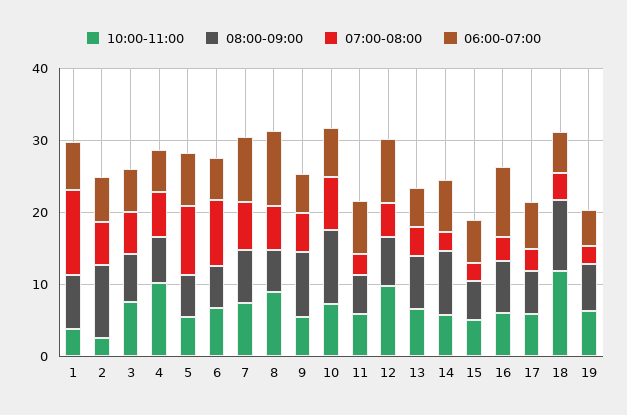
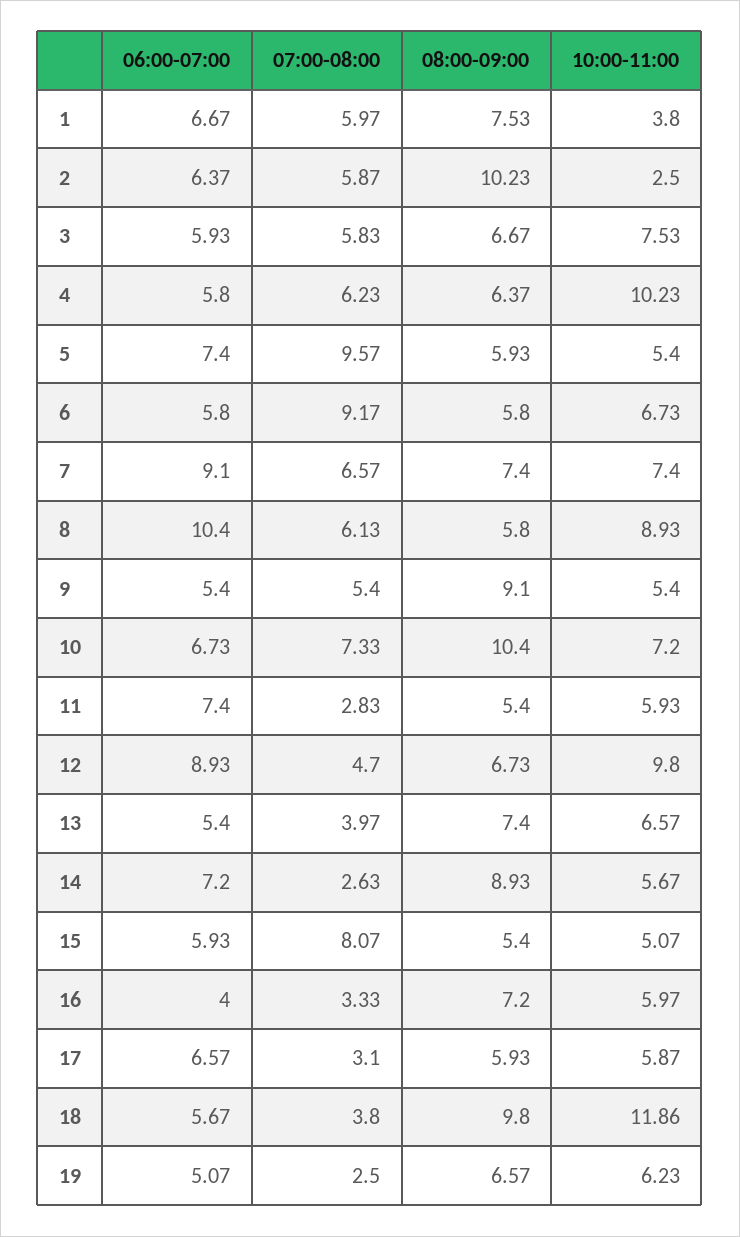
  {
    "10:00-11:00": {
      "1": 3.8,
      "2": 2.5,
      "3": 7.53,
      "4": 10.23,
      "5": 5.4,
      "6": 6.73,
      "7": 7.4,
      "8": 8.93,
      "9": 5.4,
      "10": 7.2,
      "11": 5.93,
      "12": 9.8,
      "13": 6.57,
      "14": 5.67,
      "15": 5.07,
      "16": 5.97,
      "17": 5.87,
      "18": 11.86,
      "19": 6.23
    },
    "08:00-09:00": {
      "1": 7.53,
      "2": 10.23,
      "3": 6.67,
      "4": 6.37,
      "5": 5.93,
      "6": 5.8,
      "7": 7.4,
      "8": 5.8,
      "9": 9.1,
      "10": 10.4,
      "11": 5.4,
      "12": 6.73,
      "13": 7.4,
      "14": 8.93,
      "15": 5.4,
      "16": 7.2,
      "17": 5.93,
      "18": 9.8,
      "19": 6.57
    },
    "07:00-08:00": {
-     "1": 12,
+     "1": 5.97,
      "2": 5.87,
      "3": 5.83,
      "4": 6.23,
      "5": 9.57,
      "6": 9.17,
      "7": 6.57,
      "8": 6.13,
      "9": 5.4,
      "10": 7.33,
      "11": 2.83,
      "12": 4.7,
      "13": 3.97,
      "14": 2.63,
-     "15": 2,
+     "15": 8.07,
      "16": 3.33,
      "17": 3.1,
      "18": 3.8,
      "19": 2.5
    },
    "06:00-07:00": {
      "1": 6.67,
      "2": 6.37,
      "3": 5.93,
      "4": 5.8,
      "5": 7.4,
      "6": 5.8,
      "7": 9.1,
      "8": 10.4,
      "9": 5.4,
      "10": 6.73,
      "11": 7.4,
      "12": 8.93,
      "13": 5.4,
      "14": 7.2,
      "15": 5.93,
-     "16": 10,
+     "16": 4,
      "17": 6.57,
      "18": 5.67,
      "19": 5.07
    }
  }

